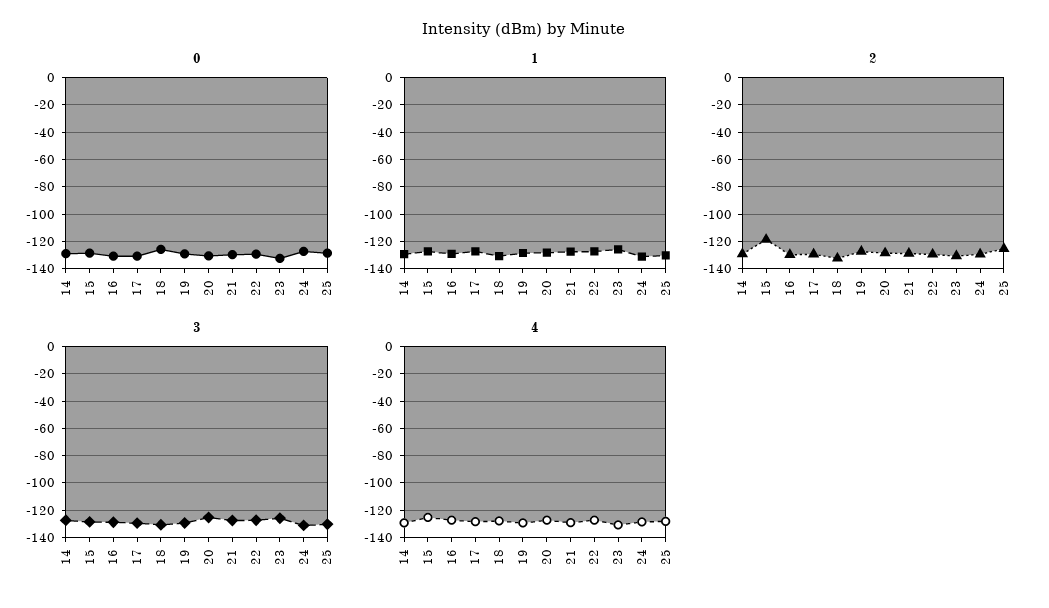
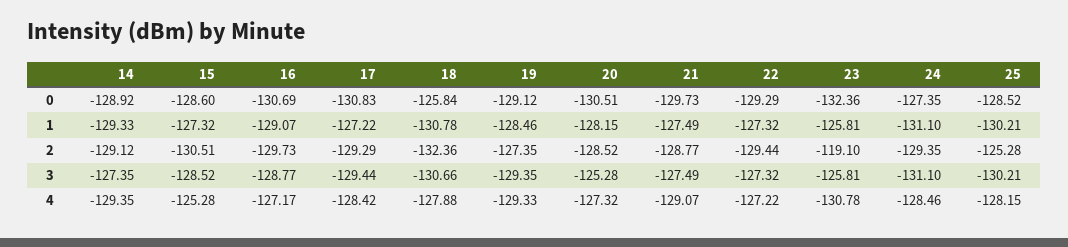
  {
    "0": {
      "14": -128.92,
      "15": -128.6,
      "16": -130.69,
      "17": -130.83,
      "18": -125.84,
      "19": -129.12,
      "20": -130.51,
      "21": -129.73,
      "22": -129.29,
      "23": -132.36,
      "24": -127.35,
      "25": -128.52
    },
    "1": {
      "14": -129.33,
      "15": -127.32,
      "16": -129.07,
      "17": -127.22,
      "18": -130.78,
      "19": -128.46,
      "20": -128.15,
      "21": -127.49,
      "22": -127.32,
      "23": -125.81,
      "24": -131.1,
      "25": -130.21
    },
    "2": {
      "14": -129.12,
-     "15": -120,
+     "15": -130.51,
      "16": -129.73,
      "17": -129.29,
      "18": -132.36,
      "19": -127.35,
      "20": -128.52,
      "21": -128.77,
      "22": -129.44,
-     "23": -130,
+     "23": -119.1,
      "24": -129.35,
      "25": -125.28
    },
    "3": {
      "14": -127.35,
      "15": -128.52,
      "16": -128.77,
      "17": -129.44,
      "18": -130.66,
      "19": -129.35,
      "20": -125.28,
      "21": -127.49,
      "22": -127.32,
      "23": -125.81,
      "24": -131.1,
      "25": -130.21
    },
    "4": {
      "14": -129.35,
      "15": -125.28,
      "16": -127.17,
      "17": -128.42,
      "18": -127.88,
      "19": -129.33,
      "20": -127.32,
      "21": -129.07,
      "22": -127.22,
      "23": -130.78,
      "24": -128.46,
      "25": -128.15
    }
  }

